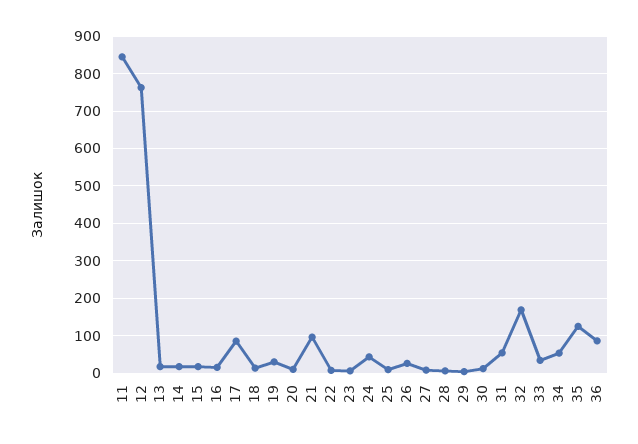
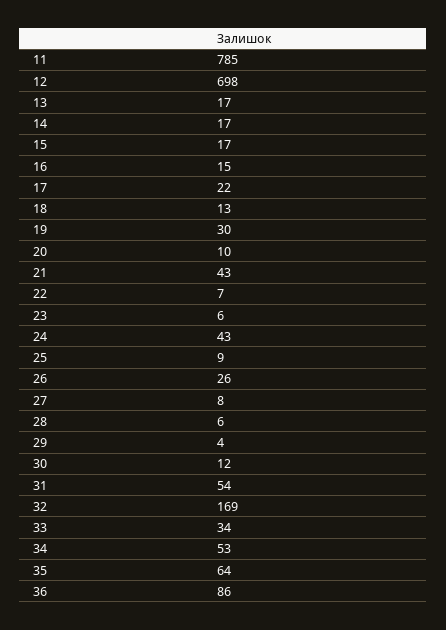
  {
-   "11": 840,
+   "11": 785,
-   "12": 760,
+   "12": 698,
    "13": 17,
    "14": 17,
    "15": 17,
    "16": 15,
-   "17": 80,
+   "17": 22,
    "18": 13,
    "19": 30,
    "20": 10,
-   "21": 100,
+   "21": 43,
    "22": 7,
    "23": 6,
    "24": 43,
    "25": 9,
    "26": 26,
    "27": 8,
    "28": 6,
    "29": 4,
    "30": 12,
    "31": 54,
    "32": 169,
    "33": 34,
    "34": 53,
-   "35": 120,
+   "35": 64,
    "36": 86
  }

